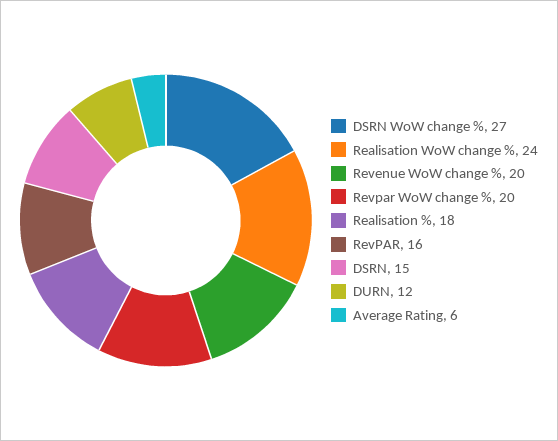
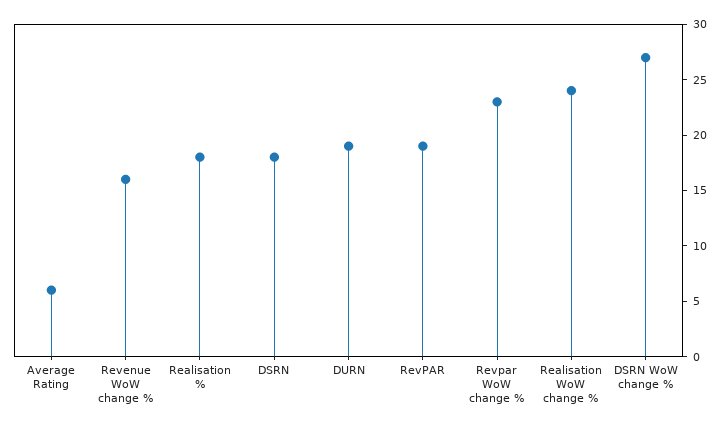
  {
    "DSRN WoW change %": 27,
    "Realisation WoW change %": 24,
-   "Revenue WoW change %": 20,
+   "Revenue WoW change %": 16,
-   "Revpar WoW change %": 20,
+   "Revpar WoW change %": 23,
    "Realisation %": 18,
-   "RevPAR": 16,
+   "RevPAR": 19,
-   "DSRN": 15,
+   "DSRN": 18,
-   "DURN": 12,
+   "DURN": 19,
    "Average Rating": 6
  }

